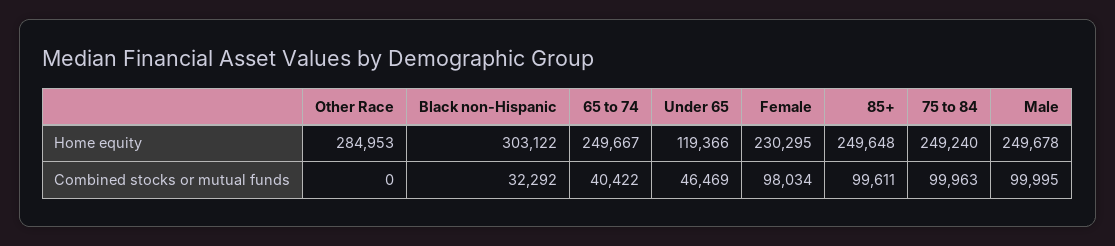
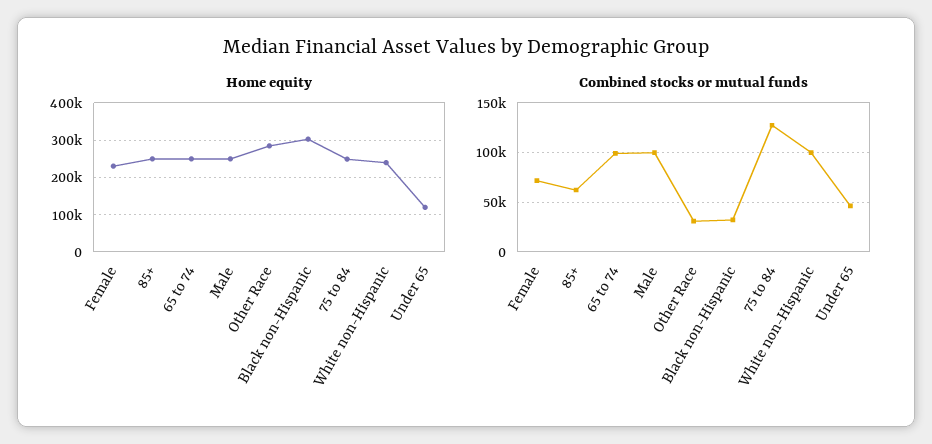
  {
    "Home equity": {
      "Other Race": 284953,
      "Black non-Hispanic": 303122,
      "65 to 74": 249667,
      "Under 65": 119366,
      "Female": 230295,
      "85+": 249648,
      "75 to 84": 249240,
-     "Male": 249678
+     "Male": 249678,
+     "White non-Hispanic": 240000
    },
    "Combined stocks or mutual funds": {
-     "Other Race": 0,
+     "Other Race": 30000,
      "Black non-Hispanic": 32292,
-     "65 to 74": 40422,
+     "65 to 74": 100000,
      "Under 65": 46469,
-     "Female": 98034,
+     "Female": 70000,
-     "85+": 99611,
+     "85+": 60000,
-     "75 to 84": 99963,
+     "75 to 84": 130000,
-     "Male": 99995
+     "Male": 99995,
+     "White non-Hispanic": 100000
    }
  }

